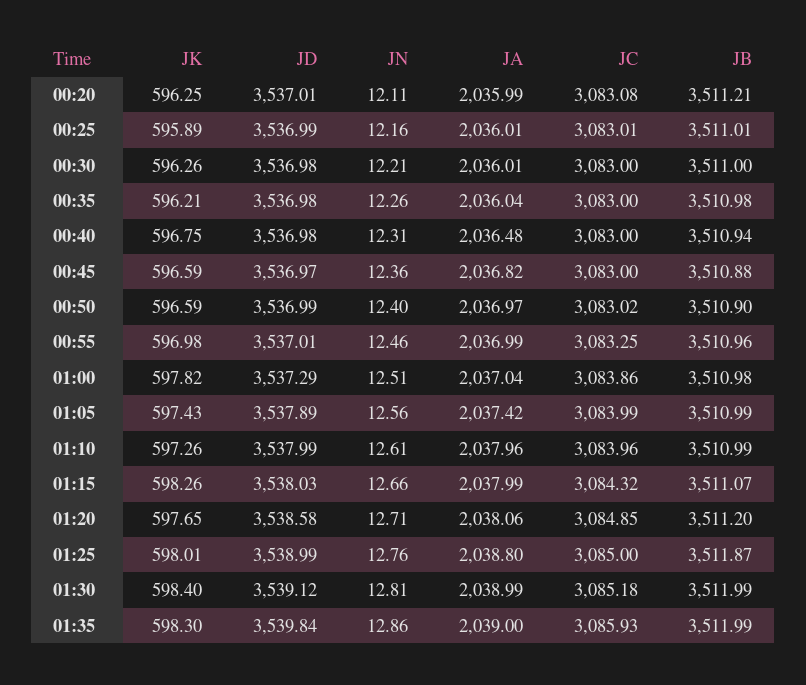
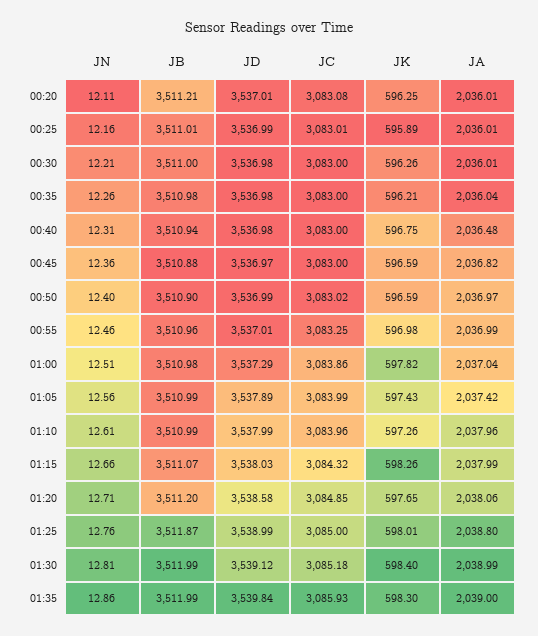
  {
    "JK": {
      "00:20": 596.25,
      "00:25": 595.89,
      "00:30": 596.26,
      "00:35": 596.21,
      "00:40": 596.75,
      "00:45": 596.59,
      "00:50": 596.59,
      "00:55": 596.98,
      "01:00": 597.82,
      "01:05": 597.43,
      "01:10": 597.26,
      "01:15": 598.26,
      "01:20": 597.65,
      "01:25": 598.01,
      "01:30": 598.4,
      "01:35": 598.3
    },
    "JD": {
      "00:20": 3537.01,
      "00:25": 3536.99,
      "00:30": 3536.98,
      "00:35": 3536.98,
      "00:40": 3536.98,
      "00:45": 3536.97,
      "00:50": 3536.99,
      "00:55": 3537.01,
      "01:00": 3537.29,
      "01:05": 3537.89,
      "01:10": 3537.99,
      "01:15": 3538.03,
      "01:20": 3538.58,
      "01:25": 3538.99,
      "01:30": 3539.12,
      "01:35": 3539.84
    },
    "JN": {
      "00:20": 12.11,
      "00:25": 12.16,
      "00:30": 12.21,
      "00:35": 12.26,
      "00:40": 12.31,
      "00:45": 12.36,
      "00:50": 12.4,
      "00:55": 12.46,
      "01:00": 12.51,
      "01:05": 12.56,
      "01:10": 12.61,
      "01:15": 12.66,
      "01:20": 12.71,
      "01:25": 12.76,
      "01:30": 12.81,
      "01:35": 12.86
    },
    "JA": {
-     "00:20": 2035.99,
+     "00:20": 2036.01,
      "00:25": 2036.01,
      "00:30": 2036.01,
      "00:35": 2036.04,
      "00:40": 2036.48,
      "00:45": 2036.82,
      "00:50": 2036.97,
      "00:55": 2036.99,
      "01:00": 2037.04,
      "01:05": 2037.42,
      "01:10": 2037.96,
      "01:15": 2037.99,
      "01:20": 2038.06,
      "01:25": 2038.8,
      "01:30": 2038.99,
      "01:35": 2039
    },
    "JC": {
      "00:20": 3083.08,
      "00:25": 3083.01,
      "00:30": 3083,
      "00:35": 3083,
      "00:40": 3083,
      "00:45": 3083,
      "00:50": 3083.02,
      "00:55": 3083.25,
      "01:00": 3083.86,
      "01:05": 3083.99,
      "01:10": 3083.96,
      "01:15": 3084.32,
      "01:20": 3084.85,
      "01:25": 3085,
      "01:30": 3085.18,
      "01:35": 3085.93
    },
    "JB": {
      "00:20": 3511.21,
      "00:25": 3511.01,
      "00:30": 3511,
      "00:35": 3510.98,
      "00:40": 3510.94,
      "00:45": 3510.88,
      "00:50": 3510.9,
      "00:55": 3510.96,
      "01:00": 3510.98,
      "01:05": 3510.99,
      "01:10": 3510.99,
      "01:15": 3511.07,
      "01:20": 3511.2,
      "01:25": 3511.87,
      "01:30": 3511.99,
      "01:35": 3511.99
    }
  }

